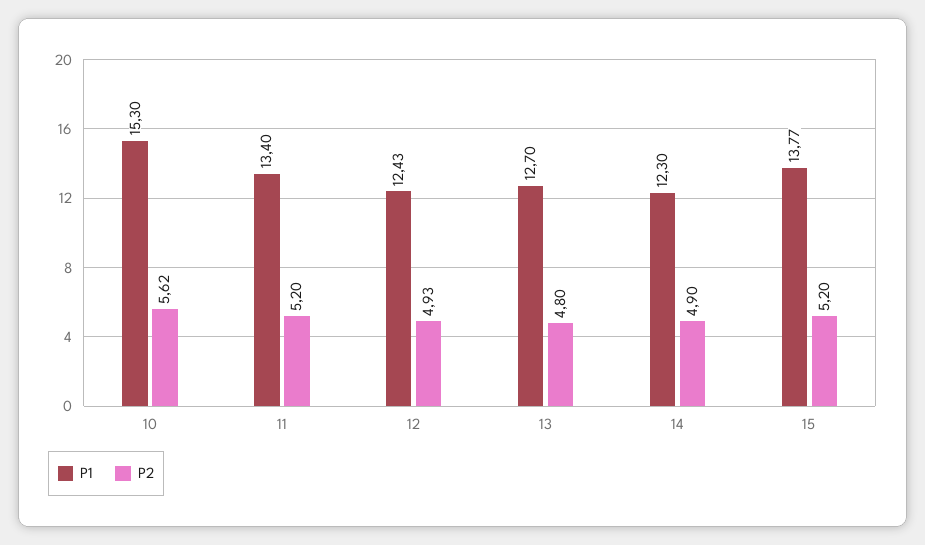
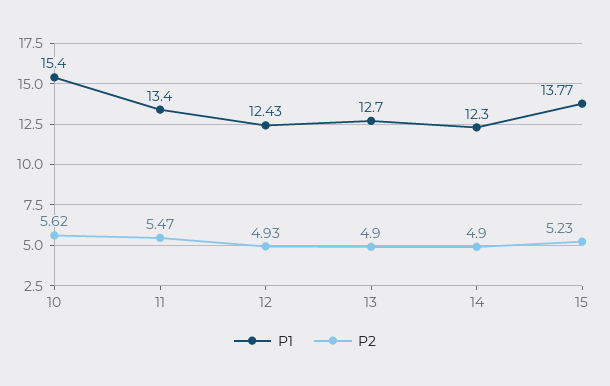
  {
    "P1": {
-     "10": 15.3,
+     "10": 15.4,
      "11": 13.4,
      "12": 12.43,
      "13": 12.7,
      "14": 12.3,
      "15": 13.77
    },
    "P2": {
      "10": 5.62,
-     "11": 5.2,
+     "11": 5.47,
      "12": 4.93,
-     "13": 4.8,
+     "13": 4.9,
      "14": 4.9,
-     "15": 5.2
+     "15": 5.23
    }
  }

